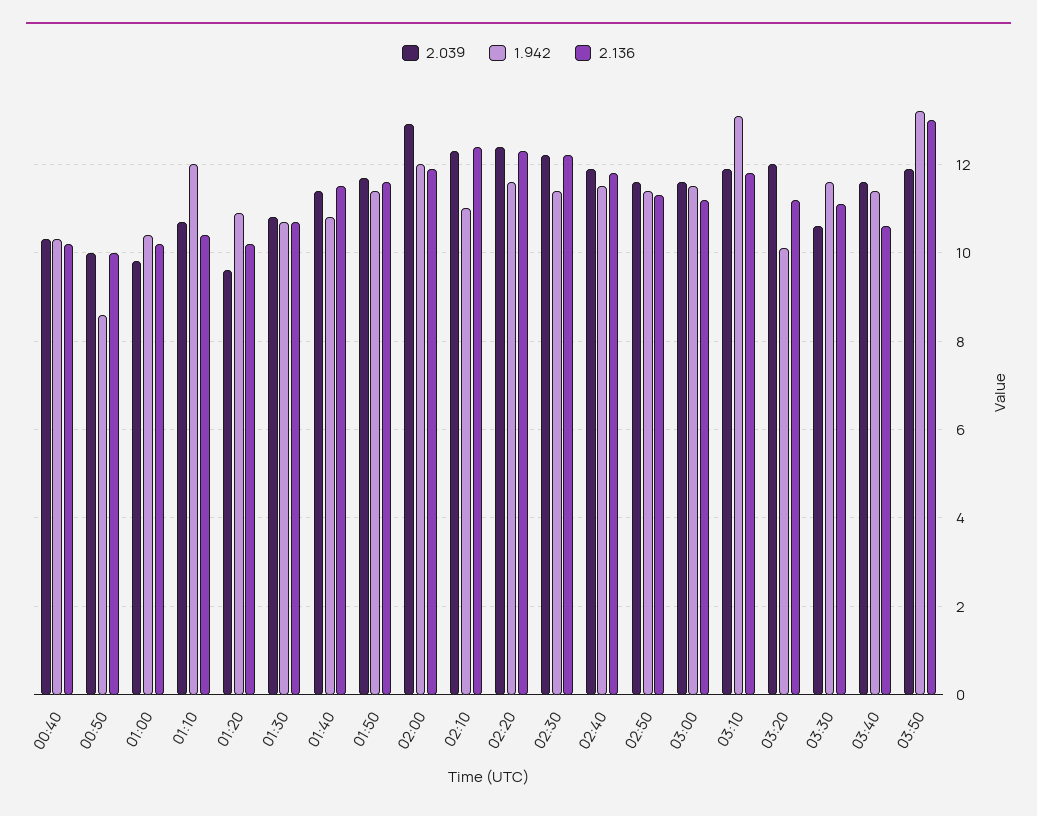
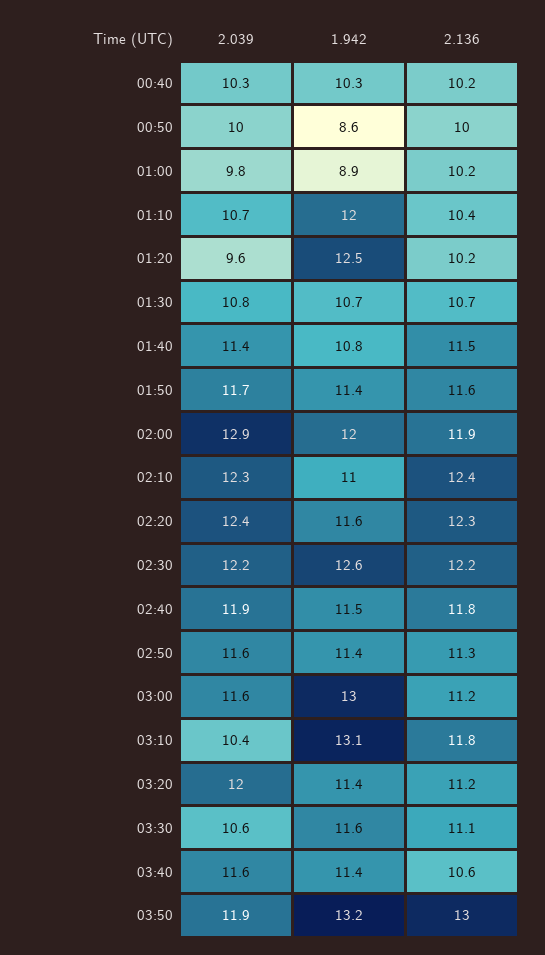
  {
    "2.039": {
      "00:40": 10.3,
      "00:50": 10,
      "01:00": 9.8,
      "01:10": 10.7,
      "01:20": 9.6,
      "01:30": 10.8,
      "01:40": 11.4,
      "01:50": 11.7,
      "02:00": 12.9,
      "02:10": 12.3,
      "02:20": 12.4,
      "02:30": 12.2,
      "02:40": 11.9,
      "02:50": 11.6,
      "03:00": 11.6,
-     "03:10": 12,
+     "03:10": 10.4,
      "03:20": 12,
      "03:30": 10.6,
      "03:40": 11.6,
      "03:50": 11.9
    },
    "1.942": {
      "00:40": 10.3,
      "00:50": 8.6,
-     "01:00": 10.5,
+     "01:00": 8.9,
      "01:10": 12,
-     "01:20": 11,
+     "01:20": 12.5,
      "01:30": 10.7,
      "01:40": 10.8,
      "01:50": 11.4,
      "02:00": 12,
      "02:10": 11,
      "02:20": 11.6,
-     "02:30": 11.5,
+     "02:30": 12.6,
      "02:40": 11.5,
      "02:50": 11.4,
-     "03:00": 11.5,
+     "03:00": 13,
      "03:10": 13.1,
-     "03:20": 10,
+     "03:20": 11.4,
      "03:30": 11.6,
      "03:40": 11.4,
      "03:50": 13.2
    },
    "2.136": {
      "00:40": 10.2,
      "00:50": 10,
      "01:00": 10.2,
      "01:10": 10.4,
      "01:20": 10.2,
      "01:30": 10.7,
      "01:40": 11.5,
      "01:50": 11.6,
      "02:00": 11.9,
      "02:10": 12.4,
      "02:20": 12.3,
      "02:30": 12.2,
      "02:40": 11.8,
      "02:50": 11.3,
      "03:00": 11.2,
      "03:10": 11.8,
      "03:20": 11.2,
      "03:30": 11.1,
      "03:40": 10.6,
      "03:50": 13
    }
  }

